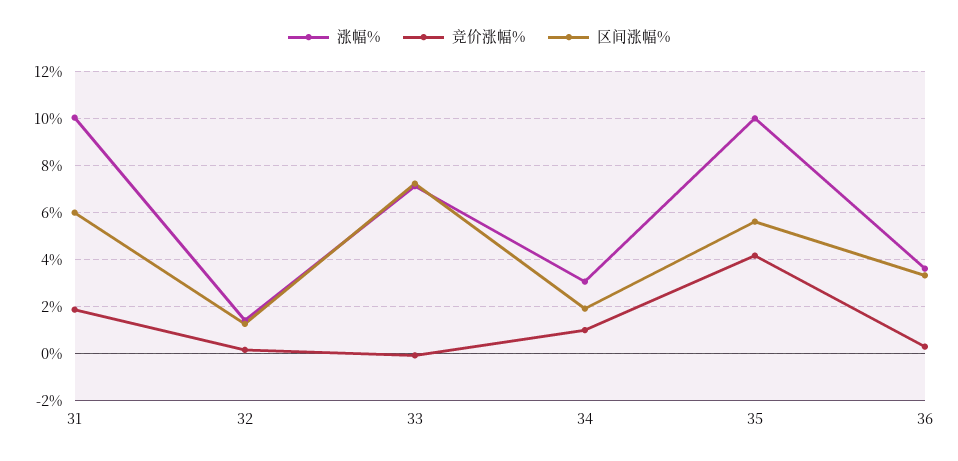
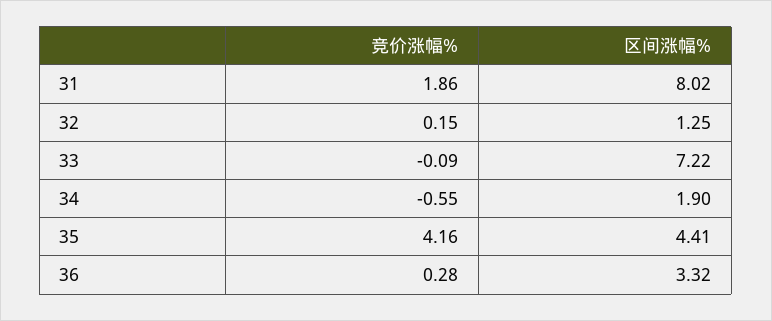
  {
-   "涨幅%": {
-     "31": 10,
-     "32": 1.5,
-     "33": 7,
-     "34": 3,
-     "35": 10,
-     "36": 3.5
-   },
    "竞价涨幅%": {
      "31": 1.86,
      "32": 0.15,
      "33": -0.09,
-     "34": 1,
+     "34": -0.55,
      "35": 4.16,
      "36": 0.28
    },
    "区间涨幅%": {
-     "31": 6,
+     "31": 8.02,
      "32": 1.25,
      "33": 7.22,
      "34": 1.9,
-     "35": 5.5,
+     "35": 4.41,
      "36": 3.32
    }
  }

